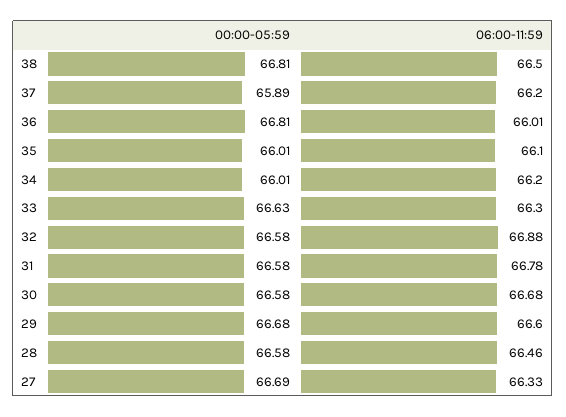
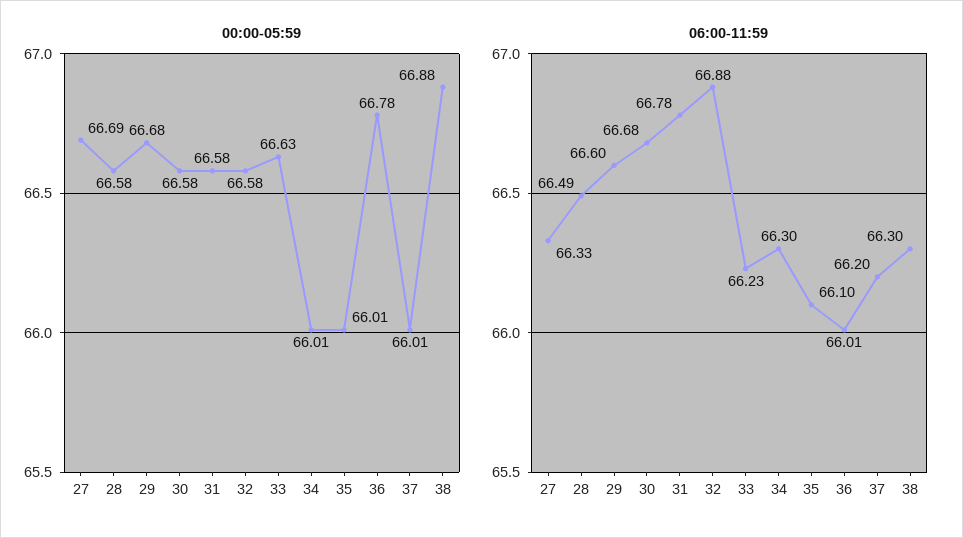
  {
    "00:00-05:59": {
-     "38": 66.81,
+     "38": 66.88,
-     "37": 65.89,
+     "37": 66.01,
-     "36": 66.81,
+     "36": 66.78,
      "35": 66.01,
      "34": 66.01,
      "33": 66.63,
      "32": 66.58,
      "31": 66.58,
      "30": 66.58,
      "29": 66.68,
      "28": 66.58,
      "27": 66.69
    },
    "06:00-11:59": {
-     "38": 66.5,
+     "38": 66.3,
      "37": 66.2,
      "36": 66.01,
      "35": 66.1,
-     "34": 66.2,
+     "34": 66.3,
-     "33": 66.3,
+     "33": 66.23,
      "32": 66.88,
      "31": 66.78,
      "30": 66.68,
      "29": 66.6,
-     "28": 66.46,
+     "28": 66.49,
      "27": 66.33
    }
  }

